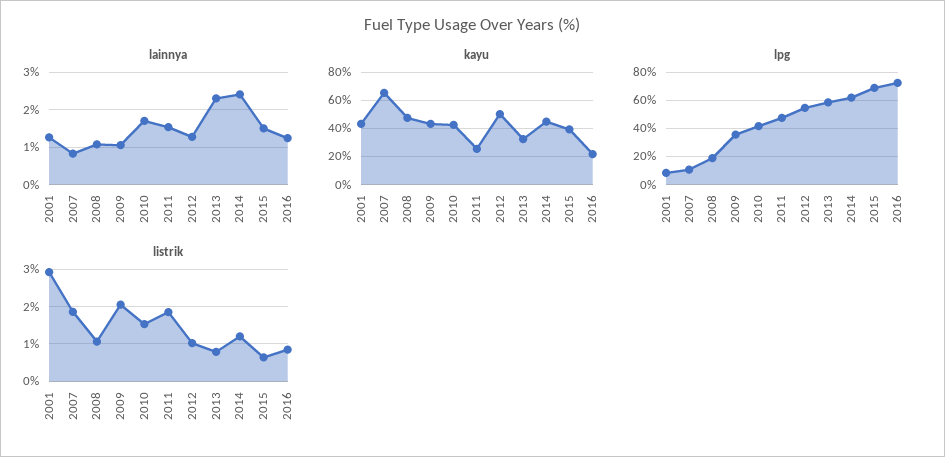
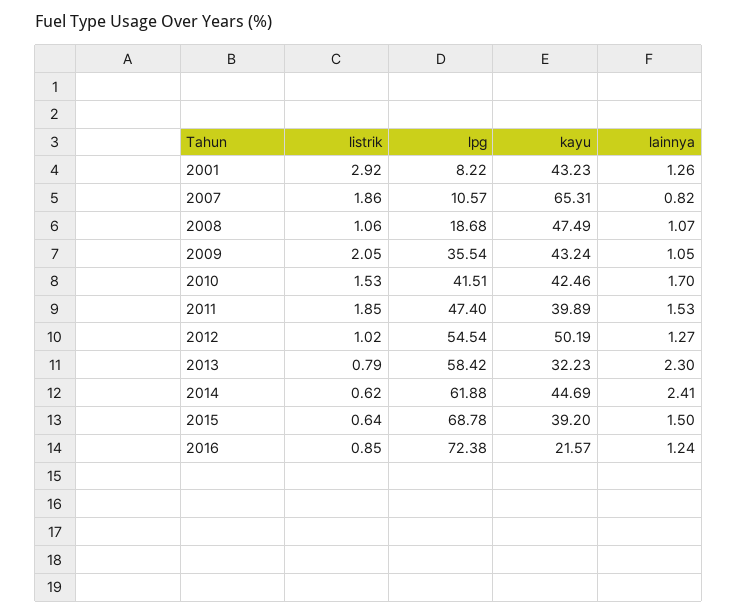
  {
    "lainnya": {
      "2001": 1.26,
      "2007": 0.82,
      "2008": 1.07,
      "2009": 1.05,
      "2010": 1.7,
      "2011": 1.53,
      "2012": 1.27,
      "2013": 2.3,
      "2014": 2.41,
      "2015": 1.5,
      "2016": 1.24
    },
    "kayu": {
      "2001": 43.23,
      "2007": 65.31,
      "2008": 47.49,
      "2009": 43.24,
      "2010": 42.46,
-     "2011": 25,
+     "2011": 39.89,
      "2012": 50.19,
      "2013": 32.23,
      "2014": 44.69,
      "2015": 39.2,
      "2016": 21.57
    },
    "lpg": {
      "2001": 8.22,
      "2007": 10.57,
      "2008": 18.68,
      "2009": 35.54,
      "2010": 41.51,
      "2011": 47.4,
      "2012": 54.54,
      "2013": 58.42,
      "2014": 61.88,
      "2015": 68.78,
      "2016": 72.38
    },
    "listrik": {
      "2001": 2.92,
      "2007": 1.86,
      "2008": 1.06,
      "2009": 2.05,
      "2010": 1.53,
      "2011": 1.85,
      "2012": 1.02,
      "2013": 0.79,
-     "2014": 1.2,
+     "2014": 0.62,
      "2015": 0.64,
      "2016": 0.85
    }
  }

